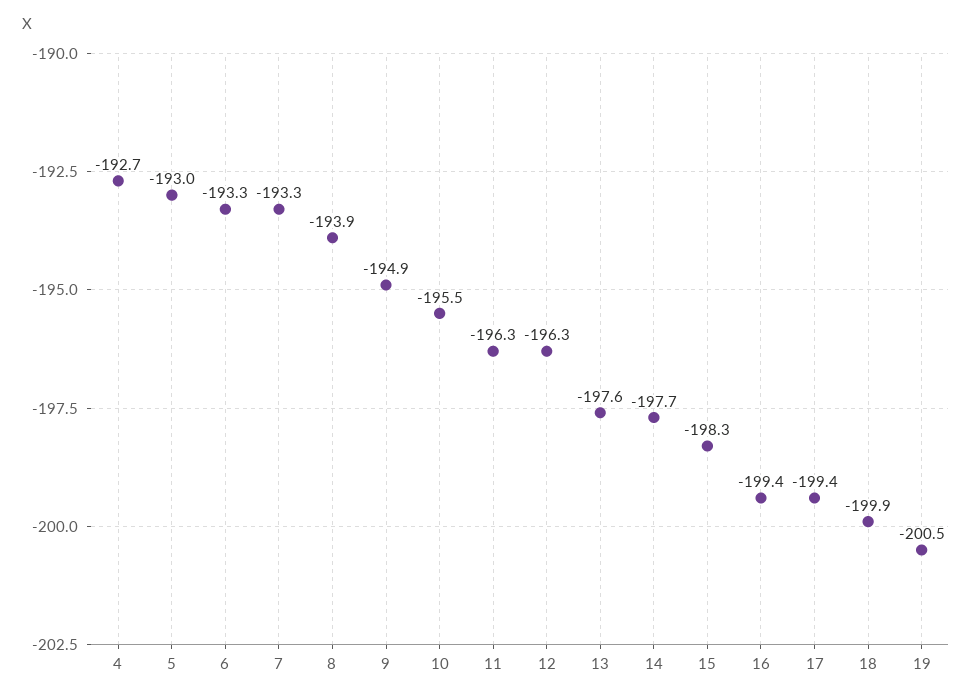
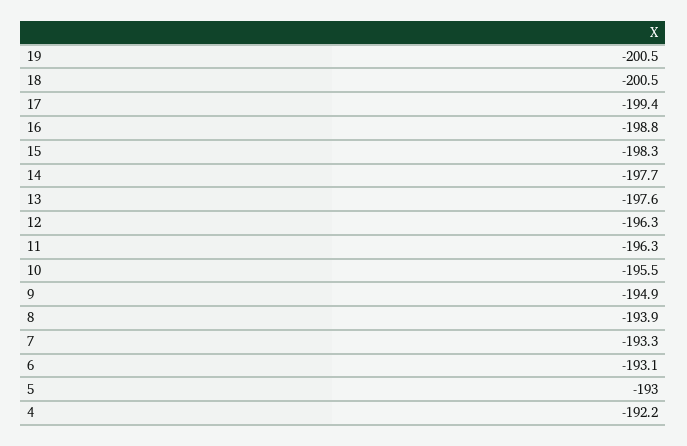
  {
-   "4": -192.7,
+   "4": -192.2,
    "5": -193,
-   "6": -193.3,
+   "6": -193.1,
    "7": -193.3,
    "8": -193.9,
    "9": -194.9,
    "10": -195.5,
    "11": -196.3,
    "12": -196.3,
    "13": -197.6,
    "14": -197.7,
    "15": -198.3,
-   "16": -199.4,
+   "16": -198.8,
    "17": -199.4,
-   "18": -199.9,
+   "18": -200.5,
    "19": -200.5
  }

